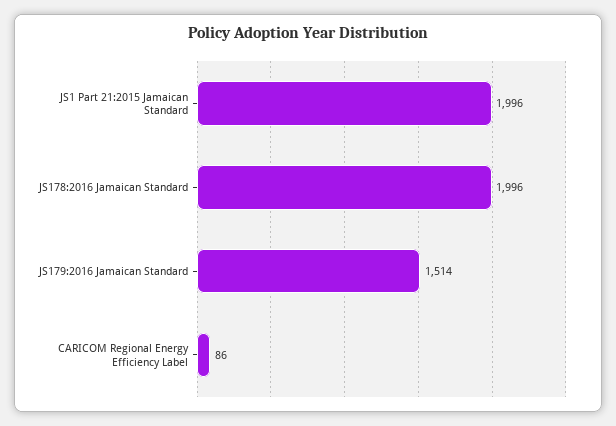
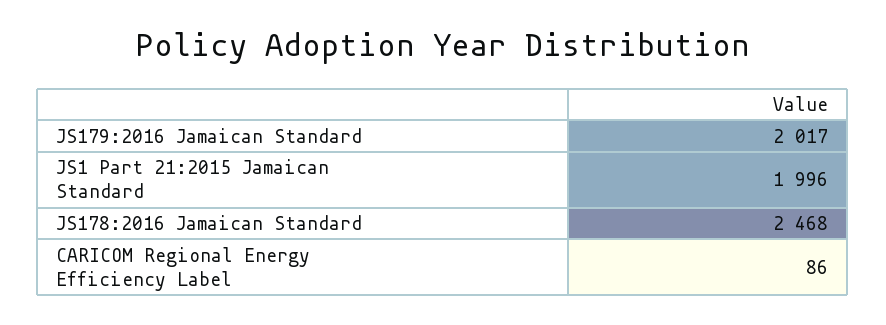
  {
    "JS1 Part 21:2015 Jamaican Standard": 1996,
-   "JS178:2016 Jamaican Standard": 1996,
+   "JS178:2016 Jamaican Standard": 2468,
-   "JS179:2016 Jamaican Standard": 1514,
+   "JS179:2016 Jamaican Standard": 2017,
    "CARICOM Regional Energy Efficiency Label": 86
  }

